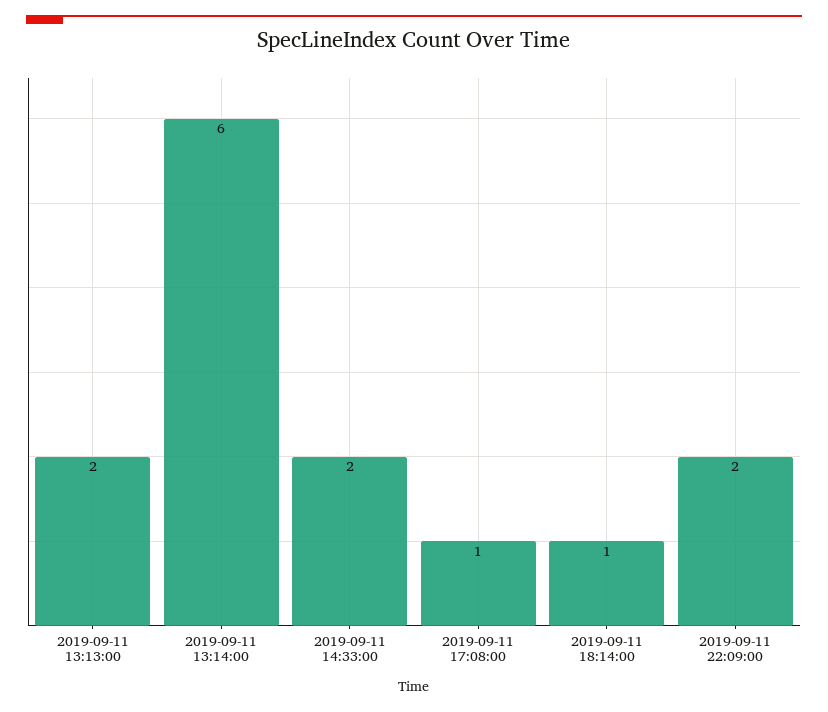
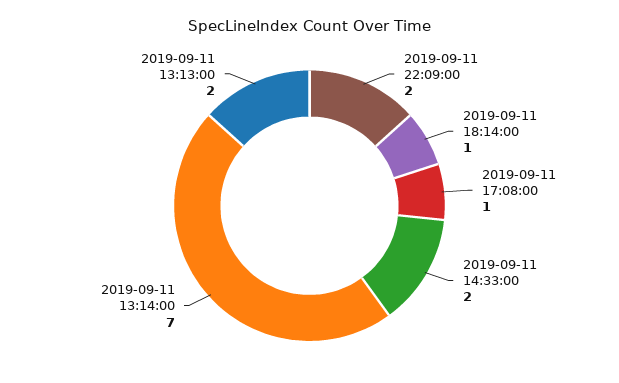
  {
    "2019-09-11 13:13:00": 2,
-   "2019-09-11 13:14:00": 6,
+   "2019-09-11 13:14:00": 7,
    "2019-09-11 14:33:00": 2,
    "2019-09-11 17:08:00": 1,
    "2019-09-11 18:14:00": 1,
    "2019-09-11 22:09:00": 2
  }

